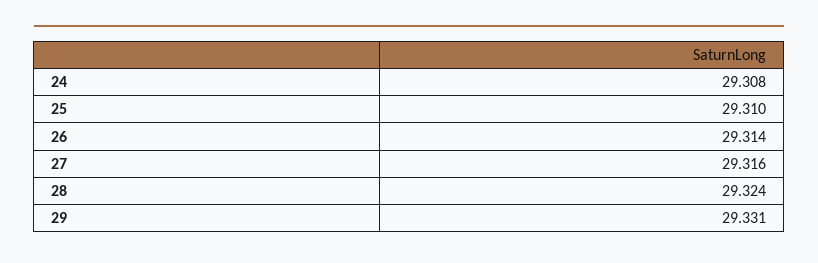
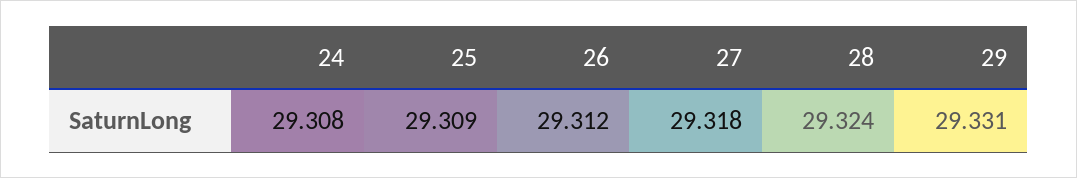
  {
    "24": 29.308,
-   "25": 29.31,
+   "25": 29.309,
-   "26": 29.314,
+   "26": 29.312,
-   "27": 29.316,
+   "27": 29.318,
    "28": 29.324,
    "29": 29.331
  }

